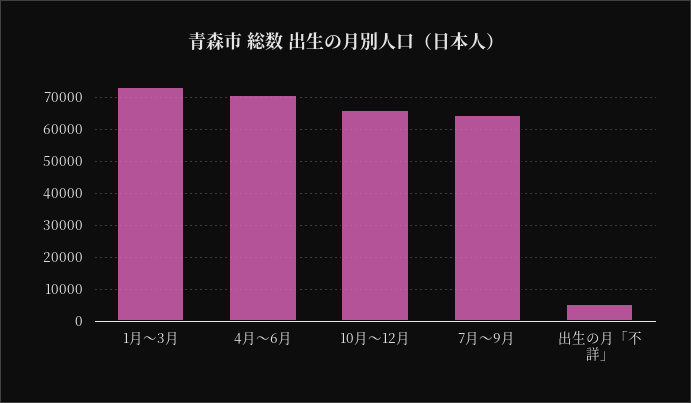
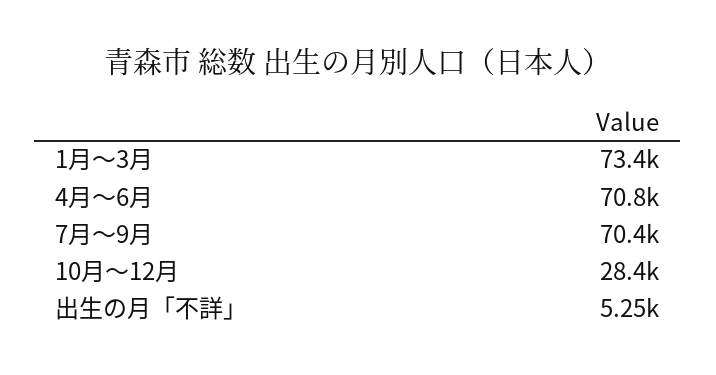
  {
    "1月～3月": 73400,
    "4月～6月": 70800,
-   "10月～12月": 66000,
+   "10月～12月": 28400,
-   "7月～9月": 64000,
+   "7月～9月": 70400,
    "出生の月「不詳」": 5250
  }

